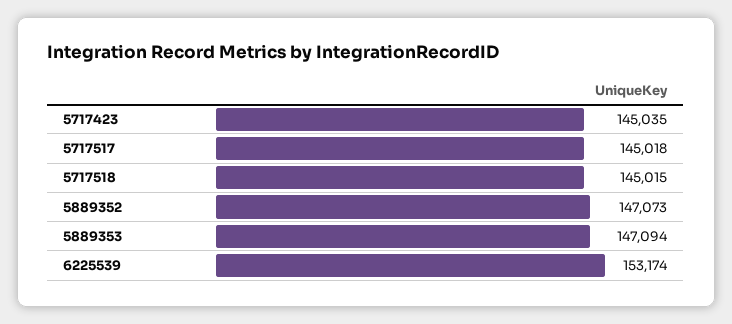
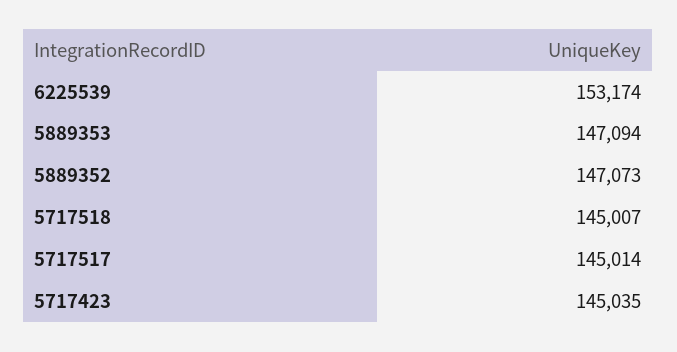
  {
    "5717423": 145035,
-   "5717517": 145018,
+   "5717517": 145014,
-   "5717518": 145015,
+   "5717518": 145007,
    "5889352": 147073,
    "5889353": 147094,
    "6225539": 153174
  }

